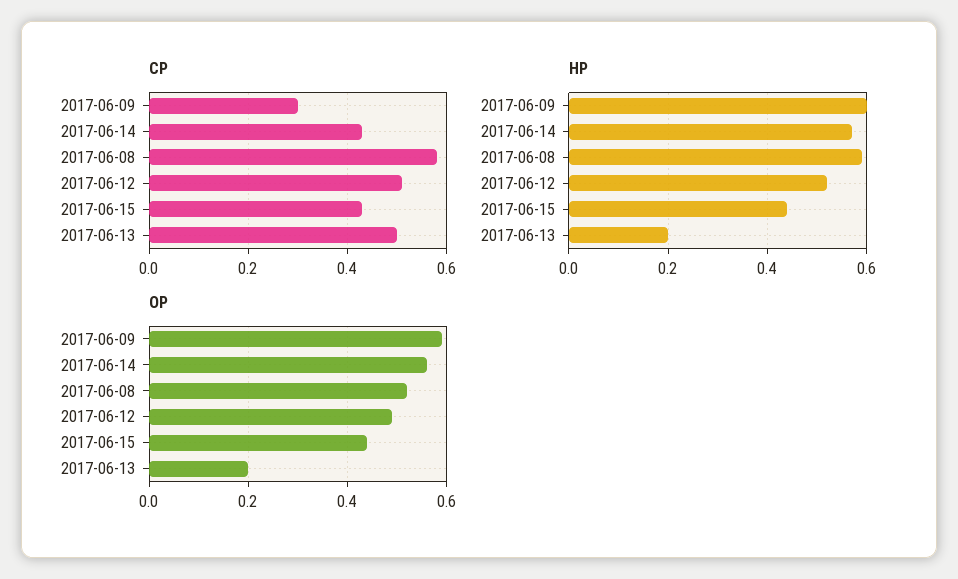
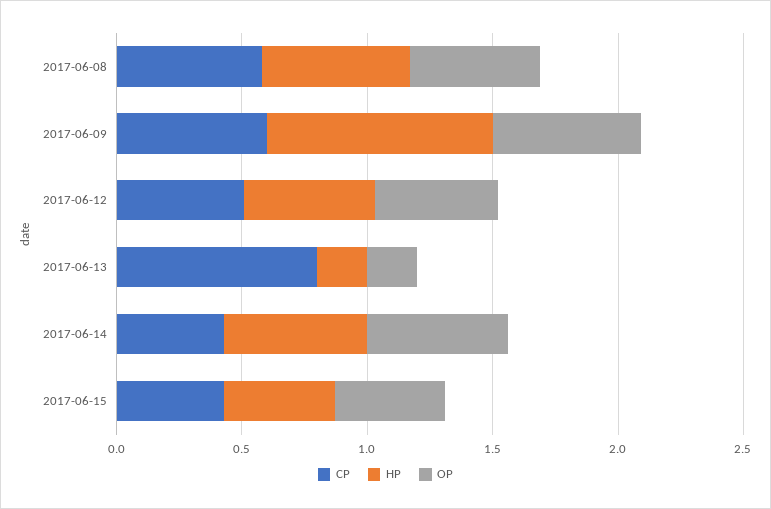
  {
    "CP": {
-     "2017-06-09": 0.3,
+     "2017-06-09": 0.6,
      "2017-06-14": 0.45,
      "2017-06-08": 0.6,
      "2017-06-12": 0.5,
      "2017-06-15": 0.45,
-     "2017-06-13": 0.5
+     "2017-06-13": 0.8
    },
    "HP": {
-     "2017-06-09": 0.6,
+     "2017-06-09": 0.9,
      "2017-06-14": 0.55,
      "2017-06-08": 0.6,
      "2017-06-12": 0.5,
      "2017-06-15": 0.45,
      "2017-06-13": 0.2
    },
    "OP": {
      "2017-06-09": 0.6,
      "2017-06-14": 0.55,
      "2017-06-08": 0.5,
      "2017-06-12": 0.5,
      "2017-06-15": 0.45,
      "2017-06-13": 0.2
    }
  }

